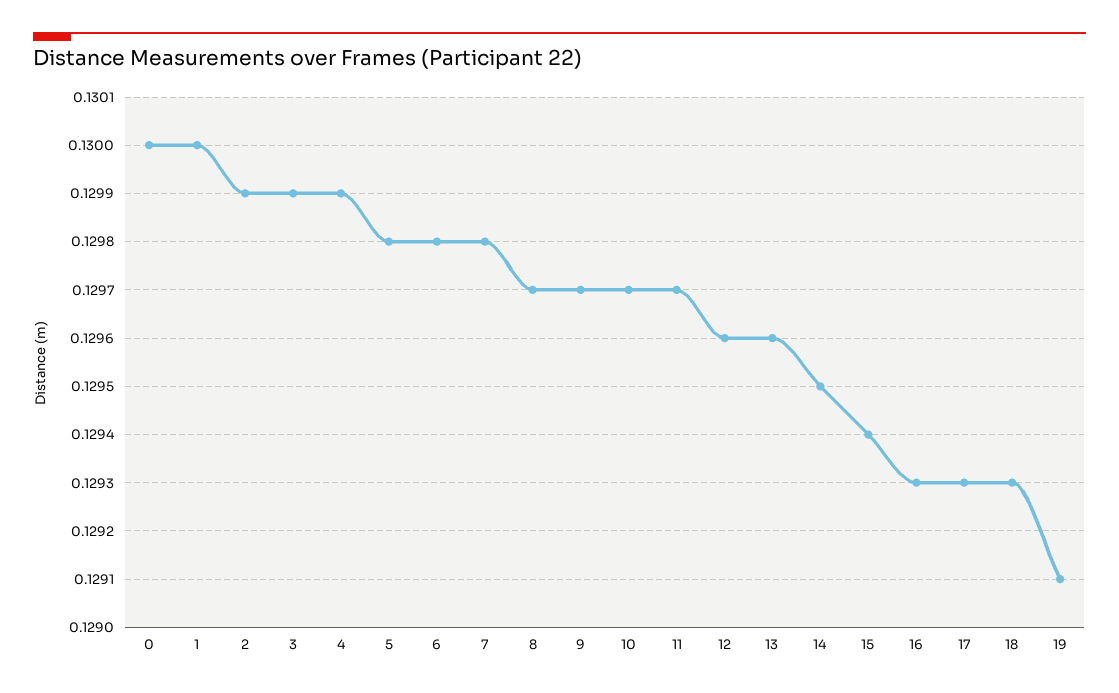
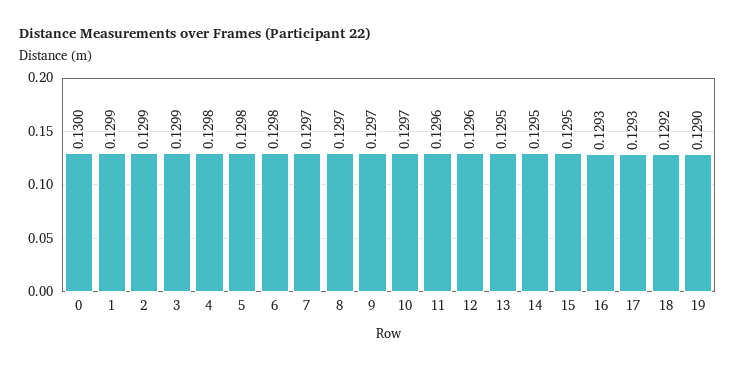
  {
    "0": 0.13,
-   "1": 0.13,
+   "1": 0.1299,
    "2": 0.1299,
    "3": 0.1299,
-   "4": 0.1299,
+   "4": 0.1298,
    "5": 0.1298,
    "6": 0.1298,
-   "7": 0.1298,
+   "7": 0.1297,
    "8": 0.1297,
    "9": 0.1297,
    "10": 0.1297,
-   "11": 0.1297,
+   "11": 0.1296,
    "12": 0.1296,
-   "13": 0.1296,
+   "13": 0.1295,
    "14": 0.1295,
-   "15": 0.1294,
+   "15": 0.1295,
    "16": 0.1293,
    "17": 0.1293,
-   "18": 0.1293,
+   "18": 0.1292,
-   "19": 0.1291
+   "19": 0.129
  }

